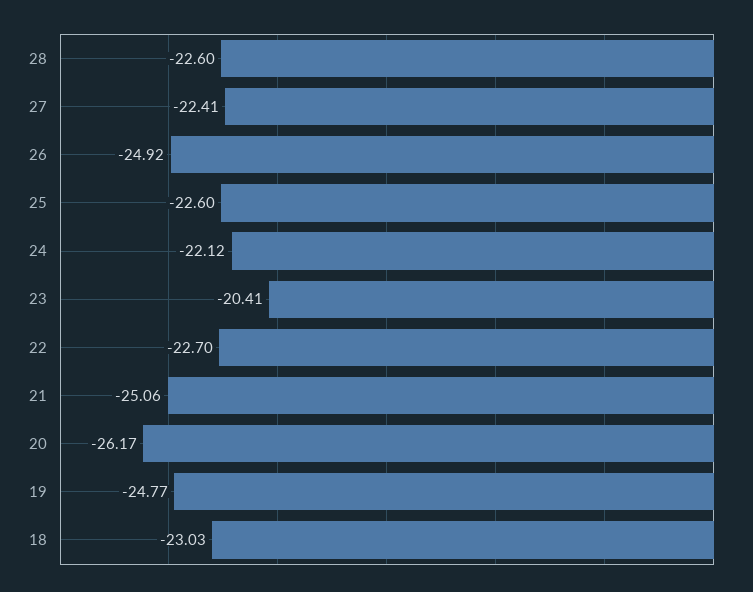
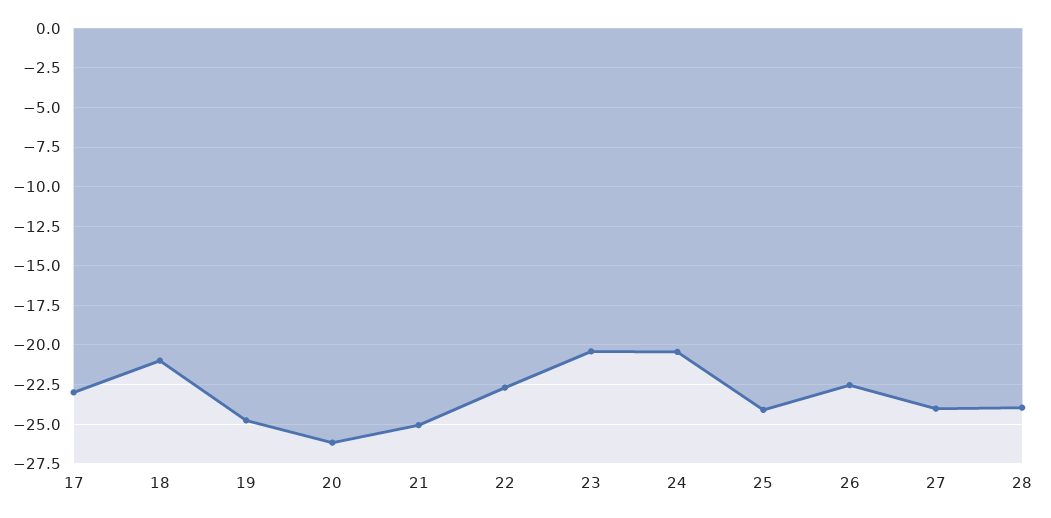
  {
-   "28": -22.6,
+   "28": -24,
-   "27": -22.41,
+   "27": -24,
-   "26": -24.92,
+   "26": -22.5,
-   "25": -22.6,
+   "25": -24,
-   "24": -22.12,
+   "24": -20.5,
    "23": -20.41,
    "22": -22.7,
    "21": -25.06,
    "20": -26.17,
    "19": -24.77,
-   "18": -23.03
+   "18": -21,
+   "17": -23
  }

